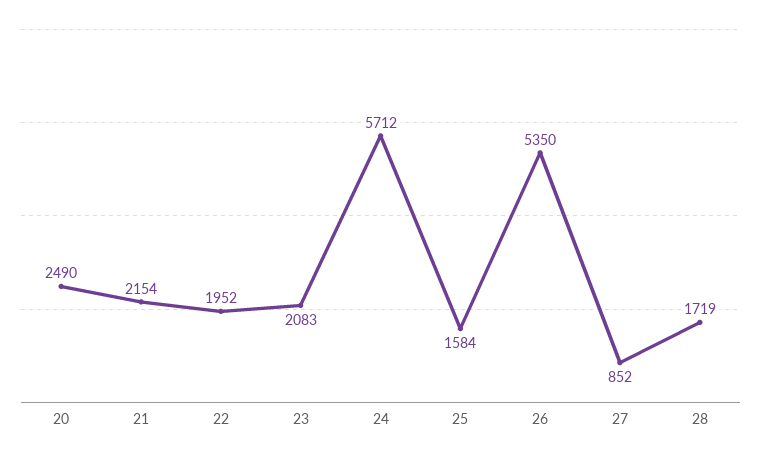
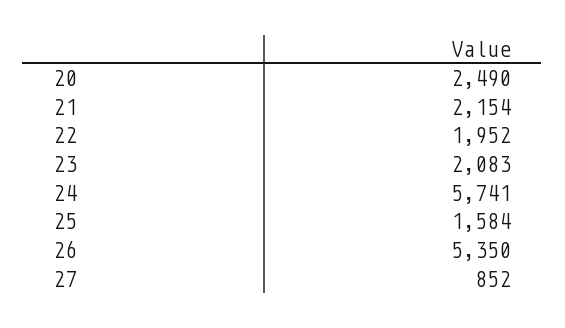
  {
    "20": 2490,
    "21": 2154,
    "22": 1952,
    "23": 2083,
-   "24": 5712,
+   "24": 5741,
    "25": 1584,
    "26": 5350,
-   "27": 852,
+   "27": 852
-   "28": 1719
  }

